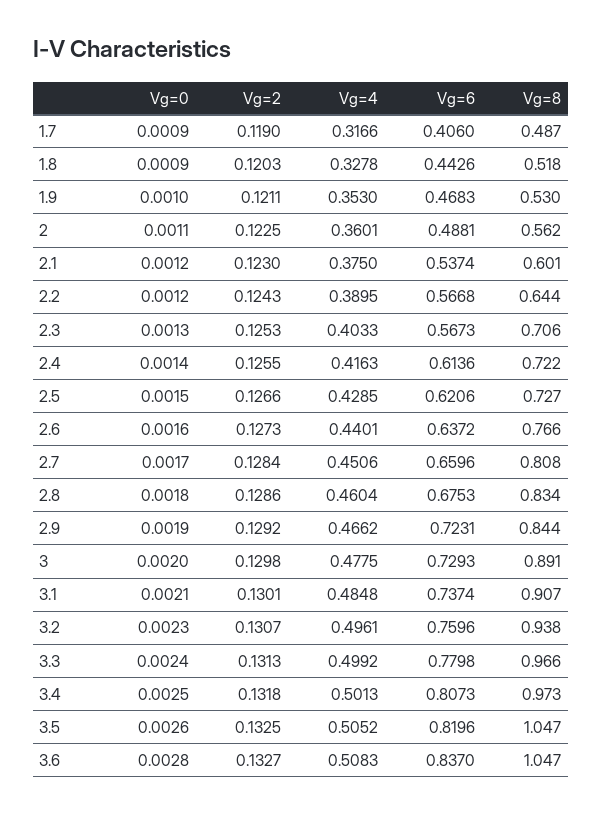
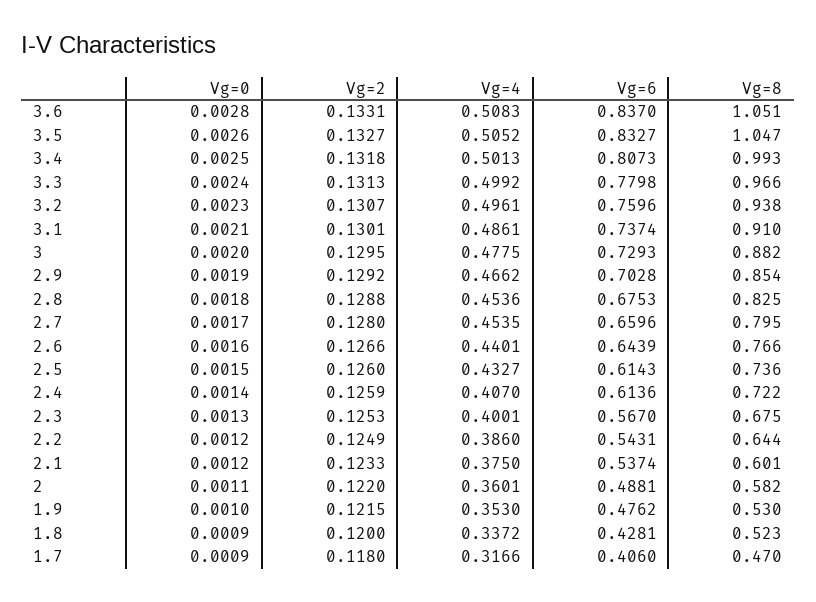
  {
    "Vg=0": {
      "1.7": 0.0009,
      "1.8": 0.0009,
      "1.9": 0.001,
      "2": 0.0011,
      "2.1": 0.0012,
      "2.2": 0.0012,
      "2.3": 0.0013,
      "2.4": 0.0014,
      "2.5": 0.0015,
      "2.6": 0.0016,
      "2.7": 0.0017,
      "2.8": 0.0018,
      "2.9": 0.0019,
      "3": 0.002,
      "3.1": 0.0021,
      "3.2": 0.0023,
      "3.3": 0.0024,
      "3.4": 0.0025,
      "3.5": 0.0026,
      "3.6": 0.0028
    },
    "Vg=2": {
-     "1.7": 0.119,
+     "1.7": 0.118,
-     "1.8": 0.1203,
+     "1.8": 0.12,
-     "1.9": 0.1211,
+     "1.9": 0.1215,
-     "2": 0.1225,
+     "2": 0.122,
-     "2.1": 0.123,
+     "2.1": 0.1233,
-     "2.2": 0.1243,
+     "2.2": 0.1249,
      "2.3": 0.1253,
-     "2.4": 0.1255,
+     "2.4": 0.1259,
-     "2.5": 0.1266,
+     "2.5": 0.126,
-     "2.6": 0.1273,
+     "2.6": 0.1266,
-     "2.7": 0.1284,
+     "2.7": 0.128,
-     "2.8": 0.1286,
+     "2.8": 0.1288,
      "2.9": 0.1292,
-     "3": 0.1298,
+     "3": 0.1295,
      "3.1": 0.1301,
      "3.2": 0.1307,
      "3.3": 0.1313,
      "3.4": 0.1318,
-     "3.5": 0.1325,
+     "3.5": 0.1327,
-     "3.6": 0.1327
+     "3.6": 0.1331
    },
    "Vg=4": {
      "1.7": 0.3166,
-     "1.8": 0.3278,
+     "1.8": 0.3372,
      "1.9": 0.353,
      "2": 0.3601,
      "2.1": 0.375,
-     "2.2": 0.3895,
+     "2.2": 0.386,
-     "2.3": 0.4033,
+     "2.3": 0.4001,
-     "2.4": 0.4163,
+     "2.4": 0.407,
-     "2.5": 0.4285,
+     "2.5": 0.4327,
      "2.6": 0.4401,
-     "2.7": 0.4506,
+     "2.7": 0.4535,
-     "2.8": 0.4604,
+     "2.8": 0.4536,
      "2.9": 0.4662,
      "3": 0.4775,
-     "3.1": 0.4848,
+     "3.1": 0.4861,
      "3.2": 0.4961,
      "3.3": 0.4992,
      "3.4": 0.5013,
      "3.5": 0.5052,
      "3.6": 0.5083
    },
    "Vg=6": {
      "1.7": 0.406,
-     "1.8": 0.4426,
+     "1.8": 0.4281,
-     "1.9": 0.4683,
+     "1.9": 0.4762,
      "2": 0.4881,
      "2.1": 0.5374,
-     "2.2": 0.5668,
+     "2.2": 0.5431,
-     "2.3": 0.5673,
+     "2.3": 0.567,
      "2.4": 0.6136,
-     "2.5": 0.6206,
+     "2.5": 0.6143,
-     "2.6": 0.6372,
+     "2.6": 0.6439,
      "2.7": 0.6596,
      "2.8": 0.6753,
-     "2.9": 0.7231,
+     "2.9": 0.7028,
      "3": 0.7293,
      "3.1": 0.7374,
      "3.2": 0.7596,
      "3.3": 0.7798,
      "3.4": 0.8073,
-     "3.5": 0.8196,
+     "3.5": 0.8327,
      "3.6": 0.837
    },
    "Vg=8": {
-     "1.7": 0.487,
+     "1.7": 0.47,
-     "1.8": 0.518,
+     "1.8": 0.523,
      "1.9": 0.53,
-     "2": 0.562,
+     "2": 0.582,
      "2.1": 0.601,
      "2.2": 0.644,
-     "2.3": 0.706,
+     "2.3": 0.675,
      "2.4": 0.722,
-     "2.5": 0.727,
+     "2.5": 0.736,
      "2.6": 0.766,
-     "2.7": 0.808,
+     "2.7": 0.795,
-     "2.8": 0.834,
+     "2.8": 0.825,
-     "2.9": 0.844,
+     "2.9": 0.854,
-     "3": 0.891,
+     "3": 0.882,
-     "3.1": 0.907,
+     "3.1": 0.91,
      "3.2": 0.938,
      "3.3": 0.966,
-     "3.4": 0.973,
+     "3.4": 0.993,
      "3.5": 1.047,
-     "3.6": 1.047
+     "3.6": 1.051
    }
  }

